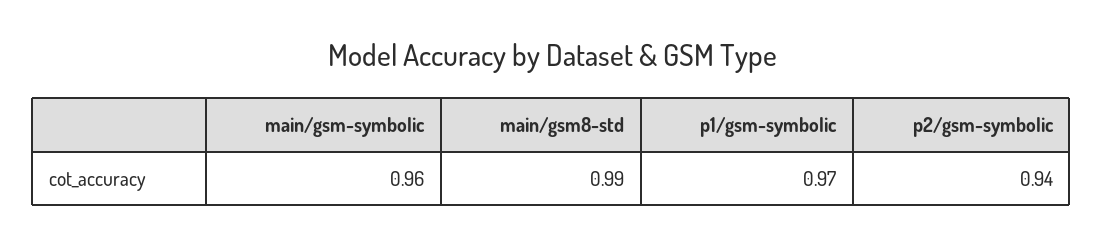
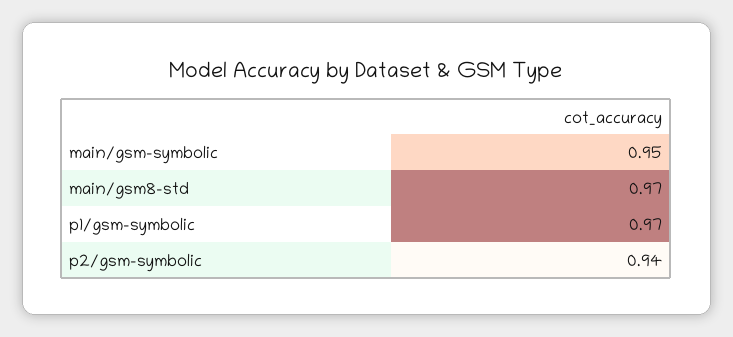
  {
-   "main/gsm-symbolic": 0.96,
+   "main/gsm-symbolic": 0.95,
-   "main/gsm8-std": 0.99,
+   "main/gsm8-std": 0.97,
    "p1/gsm-symbolic": 0.97,
    "p2/gsm-symbolic": 0.94
  }

